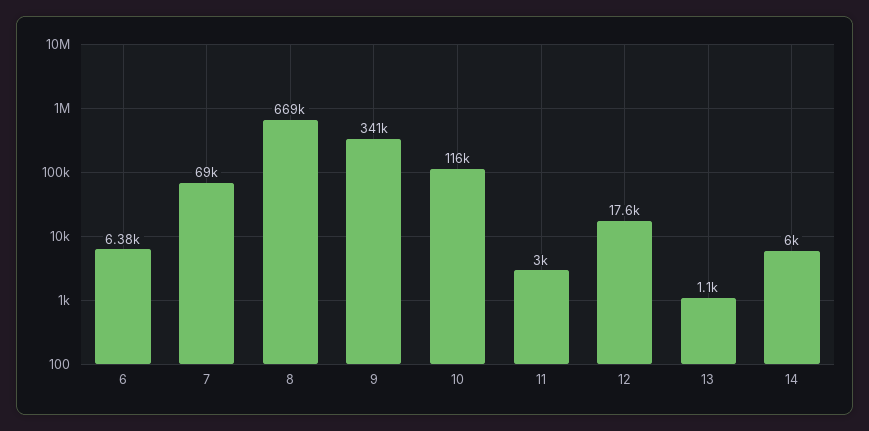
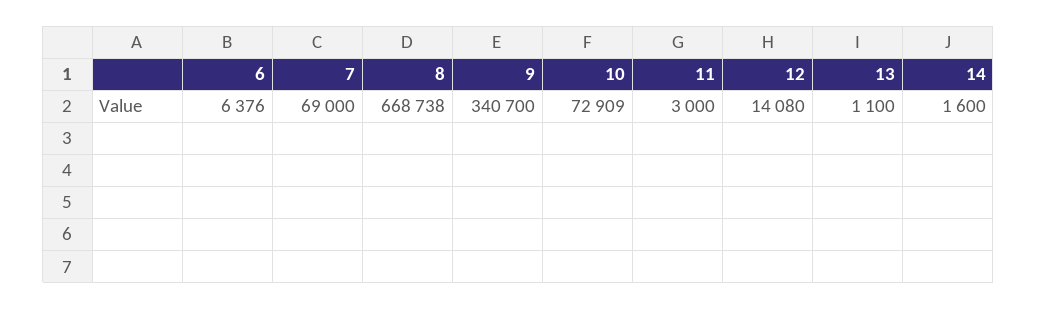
  {
    "6": 6376,
    "7": 69000,
    "8": 668738,
    "9": 340700,
-   "10": 116000,
+   "10": 72909,
    "11": 3000,
-   "12": 17600,
+   "12": 14080,
    "13": 1100,
-   "14": 6000
+   "14": 1600
  }

